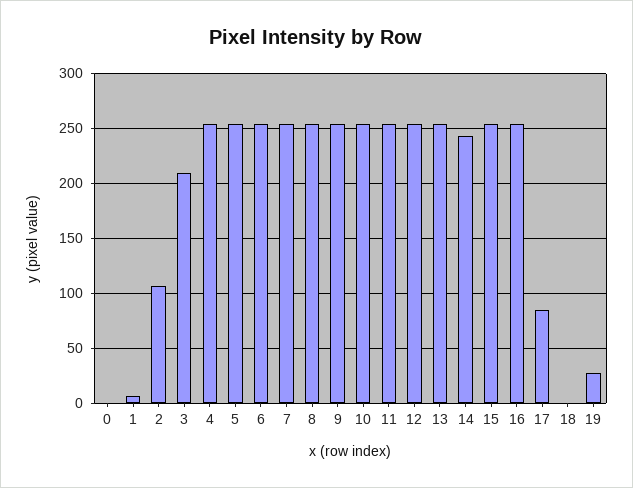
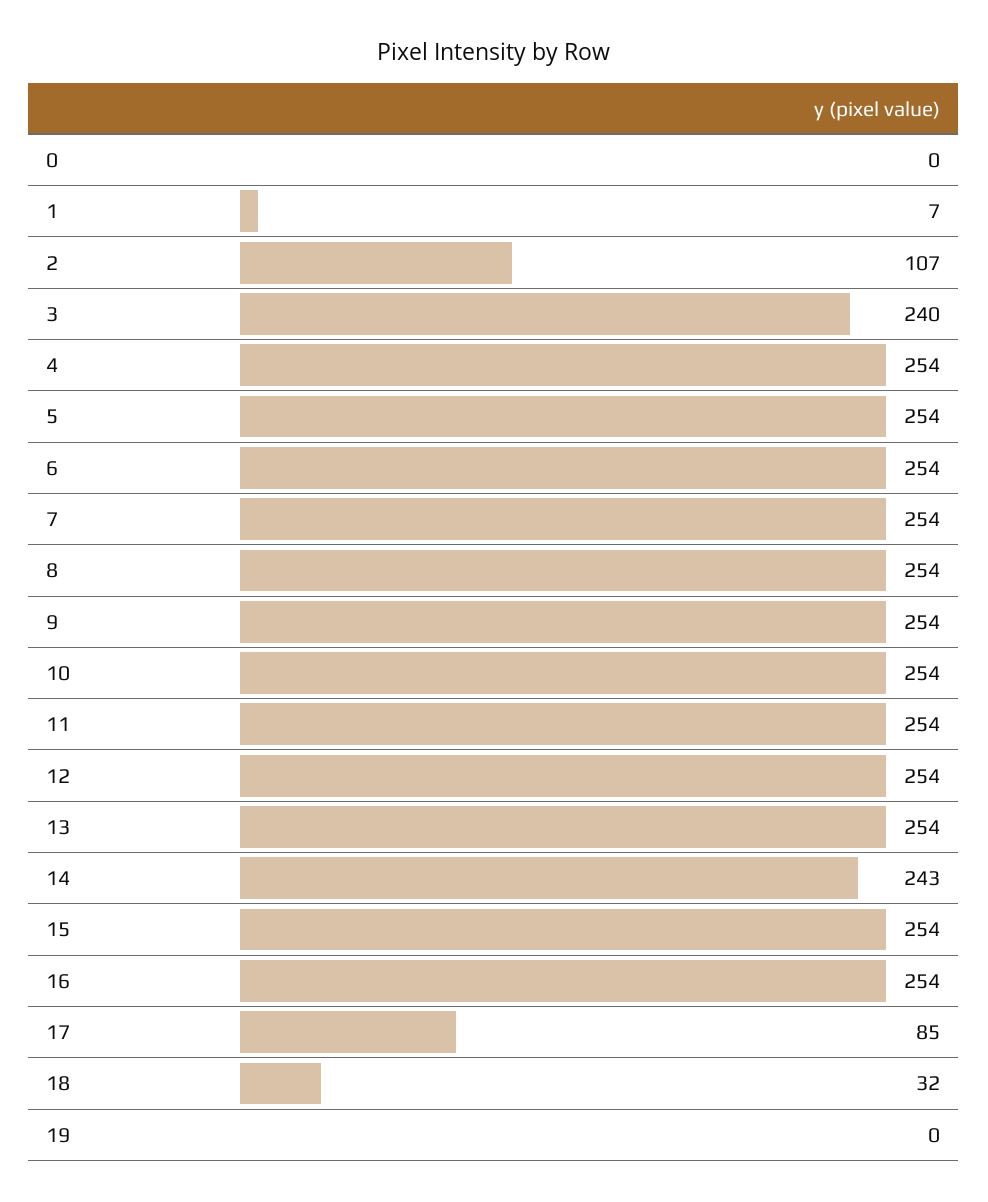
  {
    "0": 0,
    "1": 7,
    "2": 107,
-   "3": 210,
+   "3": 240,
    "4": 254,
    "5": 254,
    "6": 254,
    "7": 254,
    "8": 254,
    "9": 254,
    "10": 254,
    "11": 254,
    "12": 254,
    "13": 254,
    "14": 243,
    "15": 254,
    "16": 254,
    "17": 85,
-   "18": 0,
+   "18": 32,
-   "19": 30
+   "19": 0
  }

